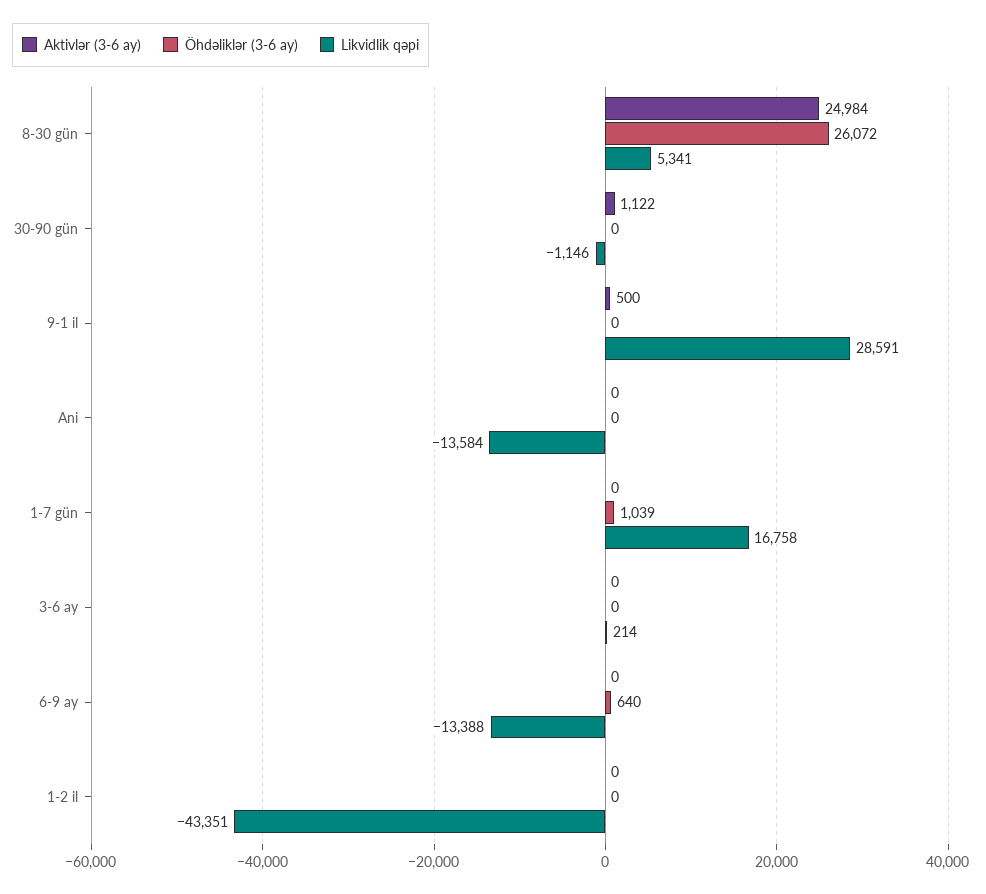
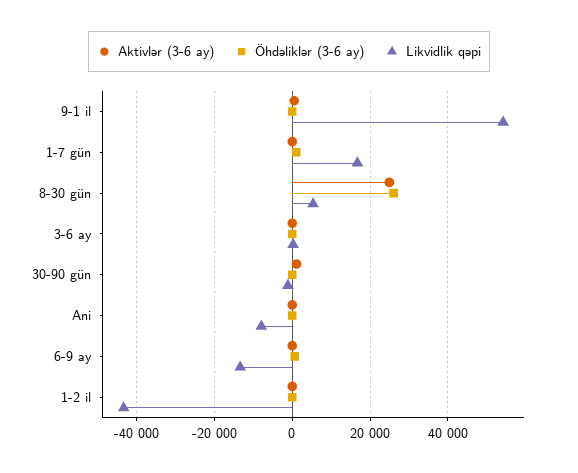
  {
    "Aktivlər (3-6 ay)": {
      "8-30 gün": 24984,
      "30-90 gün": 1122,
      "9-1 il": 500,
      "Ani": 0,
      "1-7 gün": 0,
      "3-6 ay": 0,
      "6-9 ay": 0,
      "1-2 il": 0
    },
    "Öhdəliklər (3-6 ay)": {
      "8-30 gün": 26072,
      "30-90 gün": 0,
      "9-1 il": 0,
      "Ani": 0,
      "1-7 gün": 1039,
      "3-6 ay": 0,
      "6-9 ay": 640,
      "1-2 il": 0
    },
    "Likvidlik qəpi": {
      "8-30 gün": 5341,
      "30-90 gün": -1146,
-     "9-1 il": 28591,
+     "9-1 il": 54000,
-     "Ani": -13584,
+     "Ani": -8000,
      "1-7 gün": 16758,
      "3-6 ay": 214,
      "6-9 ay": -13388,
      "1-2 il": -43351
    }
  }

